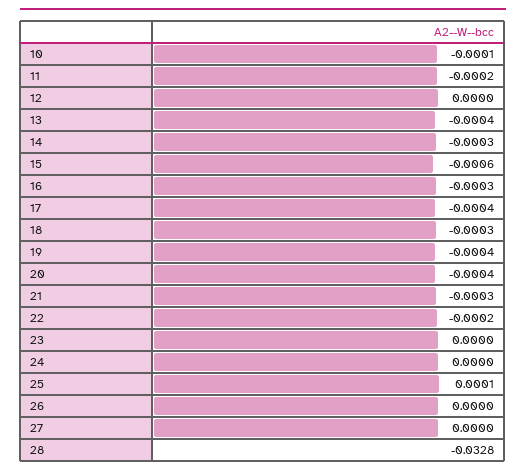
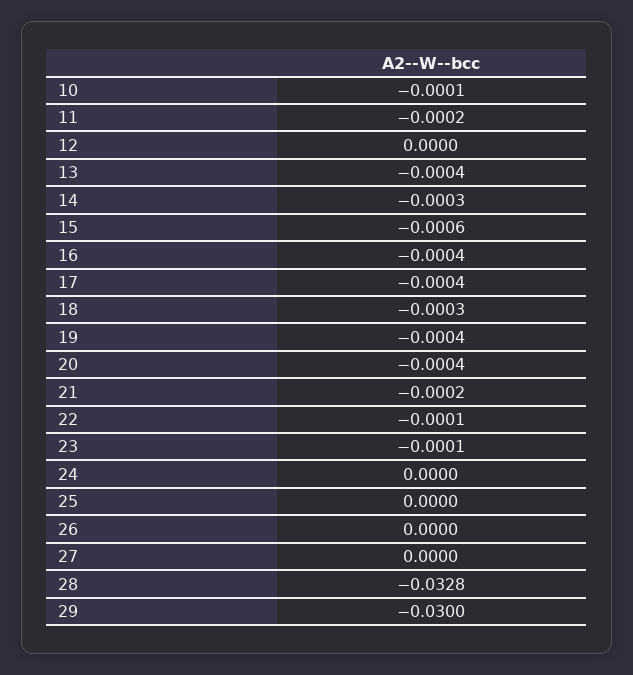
  {
    "10": -0.0001,
    "11": -0.0002,
    "12": 0,
    "13": -0.0004,
    "14": -0.0003,
    "15": -0.0006,
-   "16": -0.0003,
+   "16": -0.0004,
    "17": -0.0004,
    "18": -0.0003,
    "19": -0.0004,
    "20": -0.0004,
-   "21": -0.0003,
+   "21": -0.0002,
-   "22": -0.0002,
+   "22": -0.0001,
-   "23": 0,
+   "23": -0.0001,
    "24": 0,
-   "25": 0.0001,
+   "25": 0,
    "26": 0,
    "27": 0,
-   "28": -0.0328
+   "28": -0.0328,
+   "29": -0.03
  }

